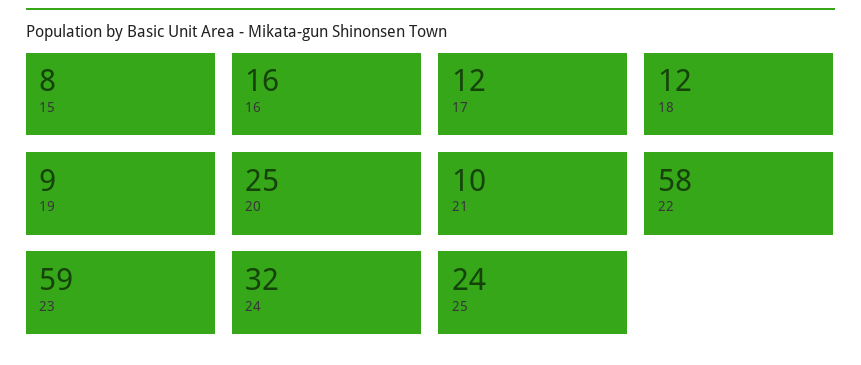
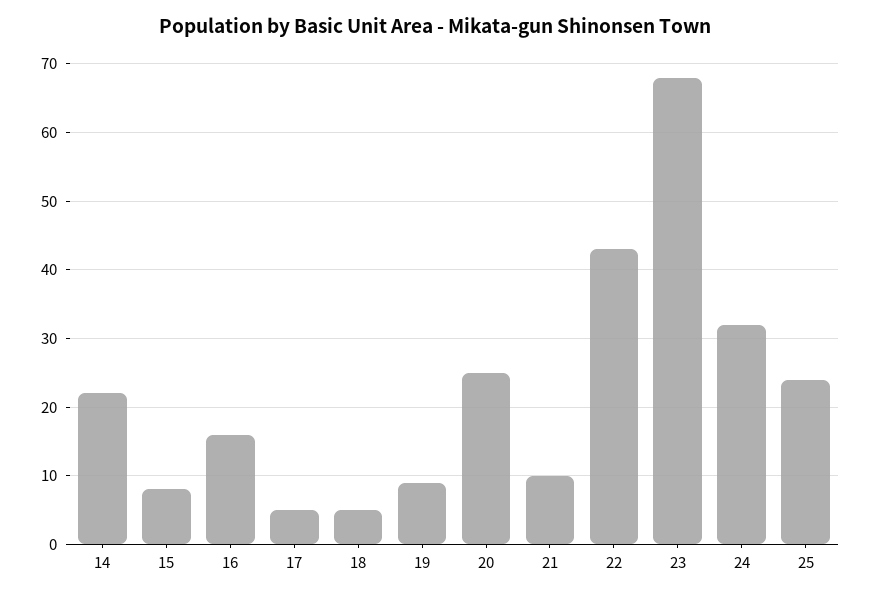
  {
    "15": 8,
    "16": 16,
-   "17": 12,
+   "17": 5,
-   "18": 12,
+   "18": 5,
    "19": 9,
    "20": 25,
    "21": 10,
-   "22": 58,
+   "22": 43,
-   "23": 59,
+   "23": 68,
    "24": 32,
-   "25": 24
+   "25": 24,
+   "14": 22
  }

